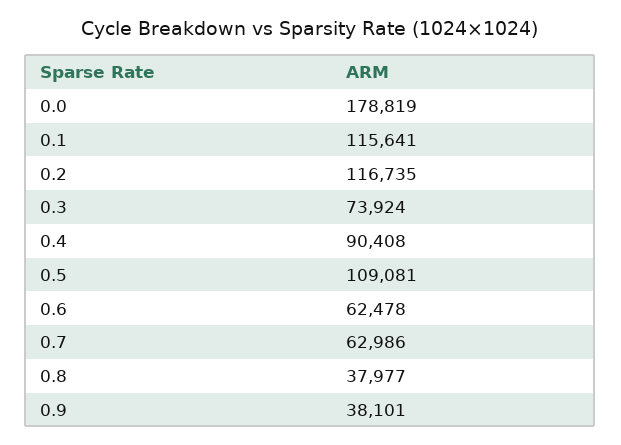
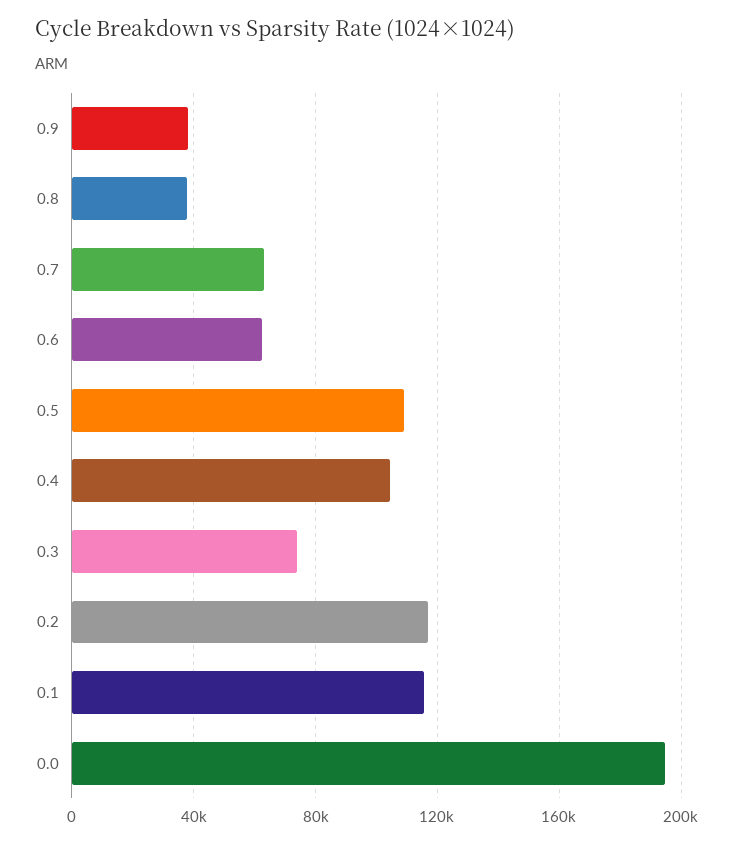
  {
-   "0.0": 178819,
+   "0.0": 195000,
    "0.1": 115641,
    "0.2": 116735,
    "0.3": 73924,
-   "0.4": 90408,
+   "0.4": 105000,
    "0.5": 109081,
    "0.6": 62478,
    "0.7": 62986,
    "0.8": 37977,
    "0.9": 38101
  }

